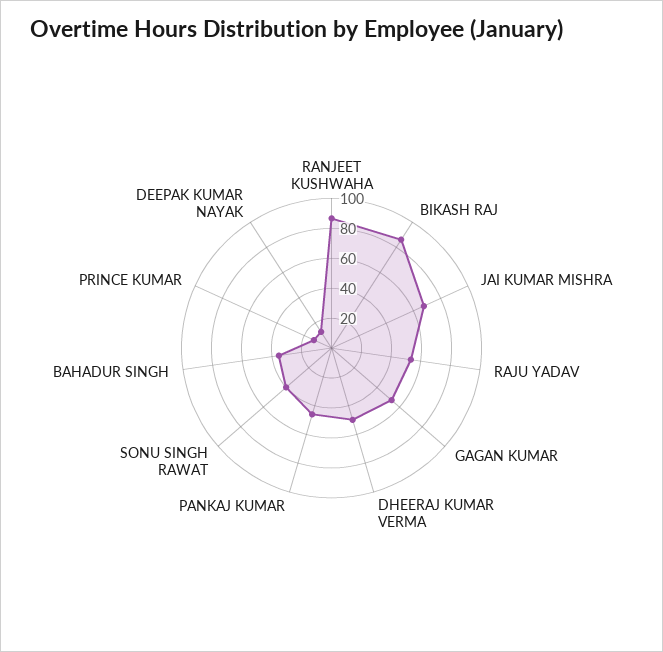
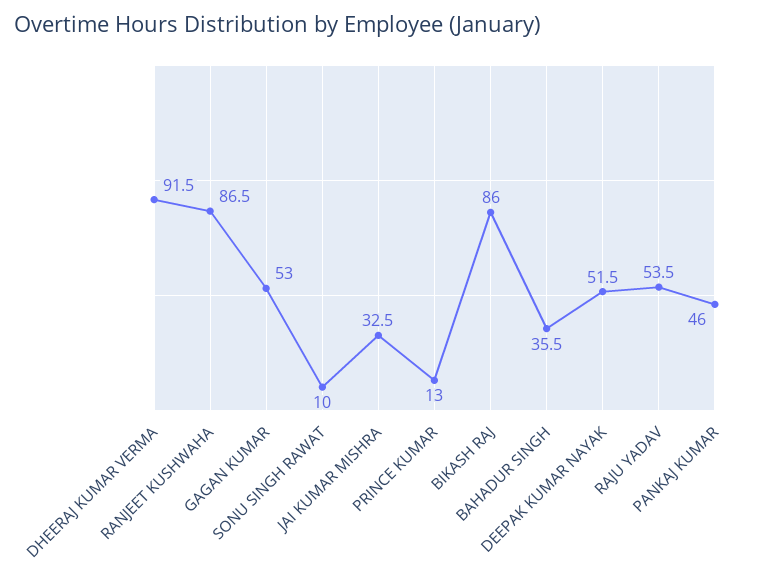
  {
    "RANJEET KUSHWAHA": 86.5,
    "BIKASH RAJ": 86,
-   "JAI KUMAR MISHRA": 70,
+   "JAI KUMAR MISHRA": 32.5,
    "RAJU YADAV": 53.5,
    "GAGAN KUMAR": 53,
-   "DHEERAJ KUMAR VERMA": 50,
+   "DHEERAJ KUMAR VERMA": 91.5,
    "PANKAJ KUMAR": 46,
-   "SONU SINGH RAWAT": 40,
+   "SONU SINGH RAWAT": 10,
    "BAHADUR SINGH": 35.5,
    "PRINCE KUMAR": 13,
-   "DEEPAK KUMAR NAYAK": 10
+   "DEEPAK KUMAR NAYAK": 51.5
  }

